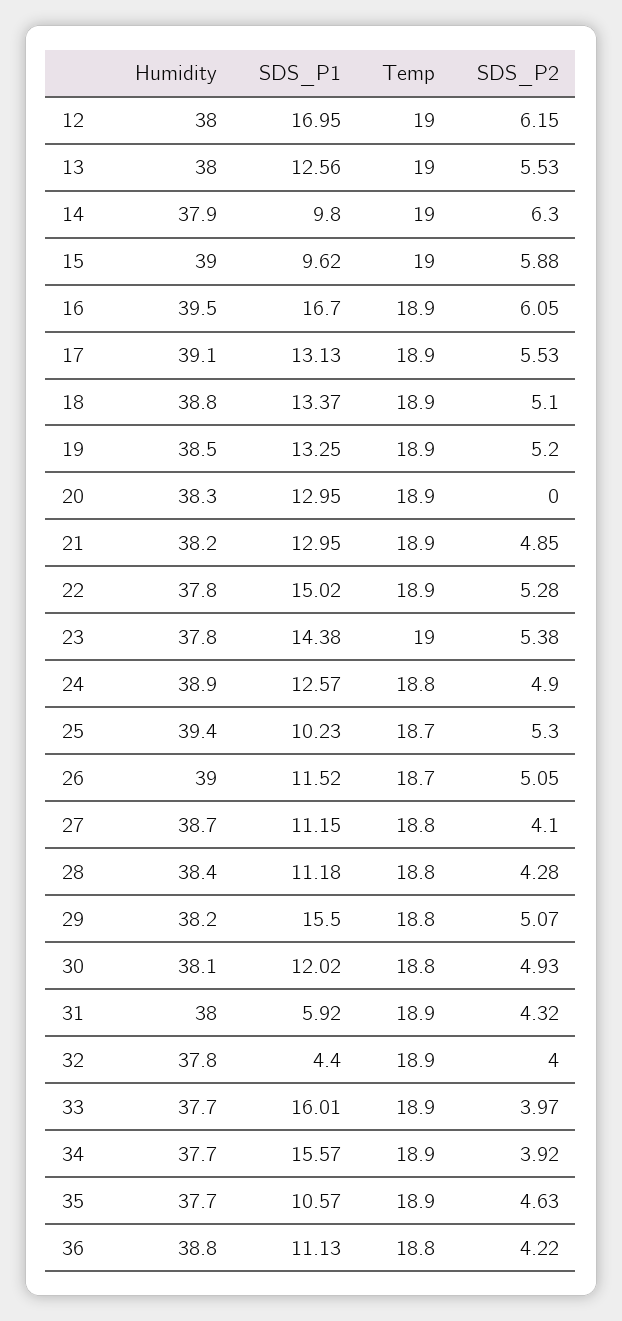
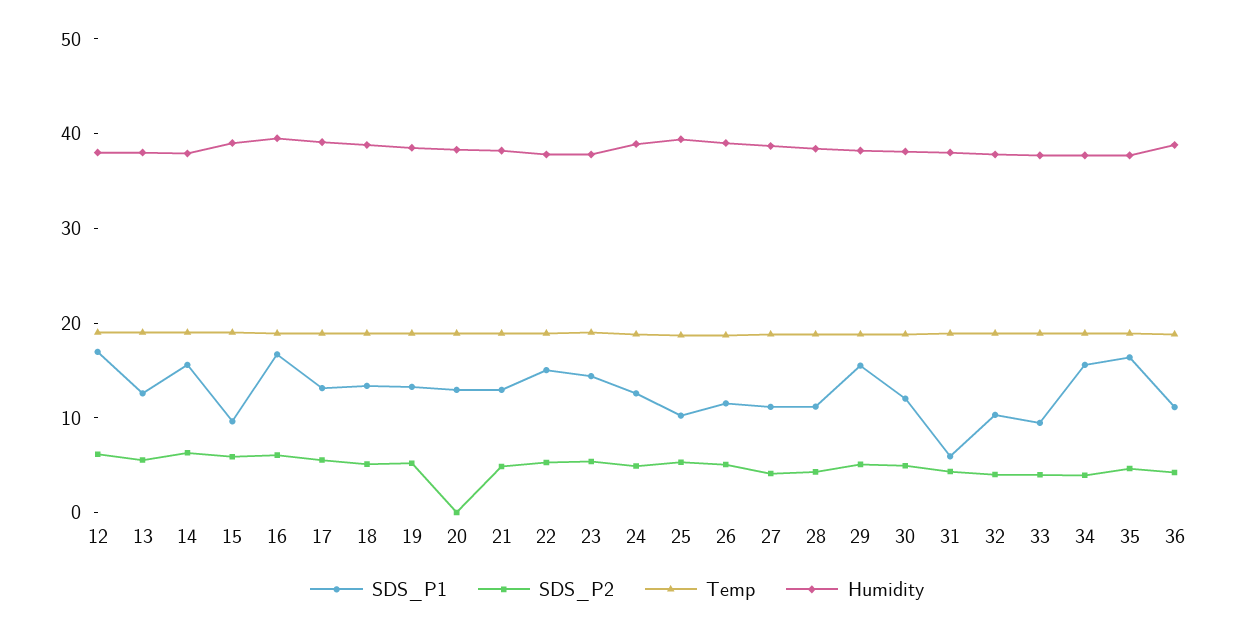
  {
    "Humidity": {
      "12": 38,
      "13": 38,
      "14": 37.9,
      "15": 39,
      "16": 39.5,
      "17": 39.1,
      "18": 38.8,
      "19": 38.5,
      "20": 38.3,
      "21": 38.2,
      "22": 37.8,
      "23": 37.8,
      "24": 38.9,
      "25": 39.4,
      "26": 39,
      "27": 38.7,
      "28": 38.4,
      "29": 38.2,
      "30": 38.1,
      "31": 38,
      "32": 37.8,
      "33": 37.7,
      "34": 37.7,
      "35": 37.7,
      "36": 38.8
    },
    "SDS_P1": {
      "12": 16.95,
      "13": 12.56,
-     "14": 9.8,
+     "14": 16,
      "15": 9.62,
      "16": 16.7,
      "17": 13.13,
      "18": 13.37,
      "19": 13.25,
      "20": 12.95,
      "21": 12.95,
      "22": 15.02,
      "23": 14.38,
      "24": 12.57,
      "25": 10.23,
      "26": 11.52,
      "27": 11.15,
      "28": 11.18,
      "29": 15.5,
      "30": 12.02,
      "31": 5.92,
-     "32": 4.4,
+     "32": 10,
-     "33": 16.01,
+     "33": 10,
      "34": 15.57,
-     "35": 10.57,
+     "35": 16,
      "36": 11.13
    },
    "Temp": {
      "12": 19,
      "13": 19,
      "14": 19,
      "15": 19,
      "16": 18.9,
      "17": 18.9,
      "18": 18.9,
      "19": 18.9,
      "20": 18.9,
      "21": 18.9,
      "22": 18.9,
      "23": 19,
      "24": 18.8,
      "25": 18.7,
      "26": 18.7,
      "27": 18.8,
      "28": 18.8,
      "29": 18.8,
      "30": 18.8,
      "31": 18.9,
      "32": 18.9,
      "33": 18.9,
      "34": 18.9,
      "35": 18.9,
      "36": 18.8
    },
    "SDS_P2": {
      "12": 6.15,
      "13": 5.53,
      "14": 6.3,
      "15": 5.88,
      "16": 6.05,
      "17": 5.53,
      "18": 5.1,
      "19": 5.2,
      "20": 0,
      "21": 4.85,
      "22": 5.28,
      "23": 5.38,
      "24": 4.9,
      "25": 5.3,
      "26": 5.05,
      "27": 4.1,
      "28": 4.28,
      "29": 5.07,
      "30": 4.93,
      "31": 4.32,
      "32": 4,
      "33": 3.97,
      "34": 3.92,
      "35": 4.63,
      "36": 4.22
    }
  }

